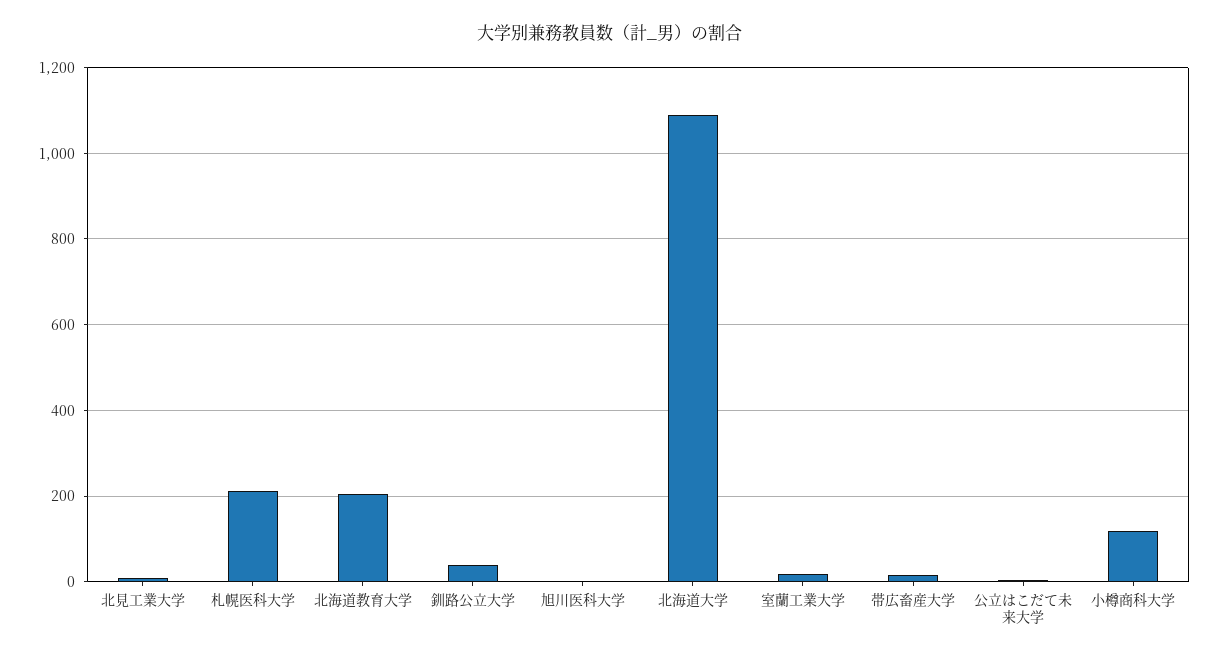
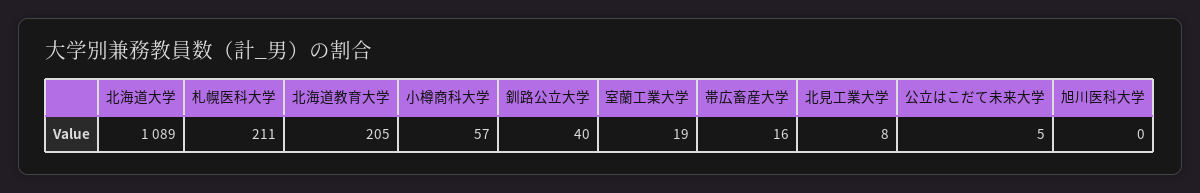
  {
    "北見工業大学": 8,
    "札幌医科大学": 211,
    "北海道教育大学": 205,
    "釧路公立大学": 40,
    "旭川医科大学": 0,
    "北海道大学": 1089,
    "室蘭工業大学": 19,
    "帯広畜産大学": 16,
    "公立はこだて未来大学": 5,
-   "小樽商科大学": 120
+   "小樽商科大学": 57
  }

